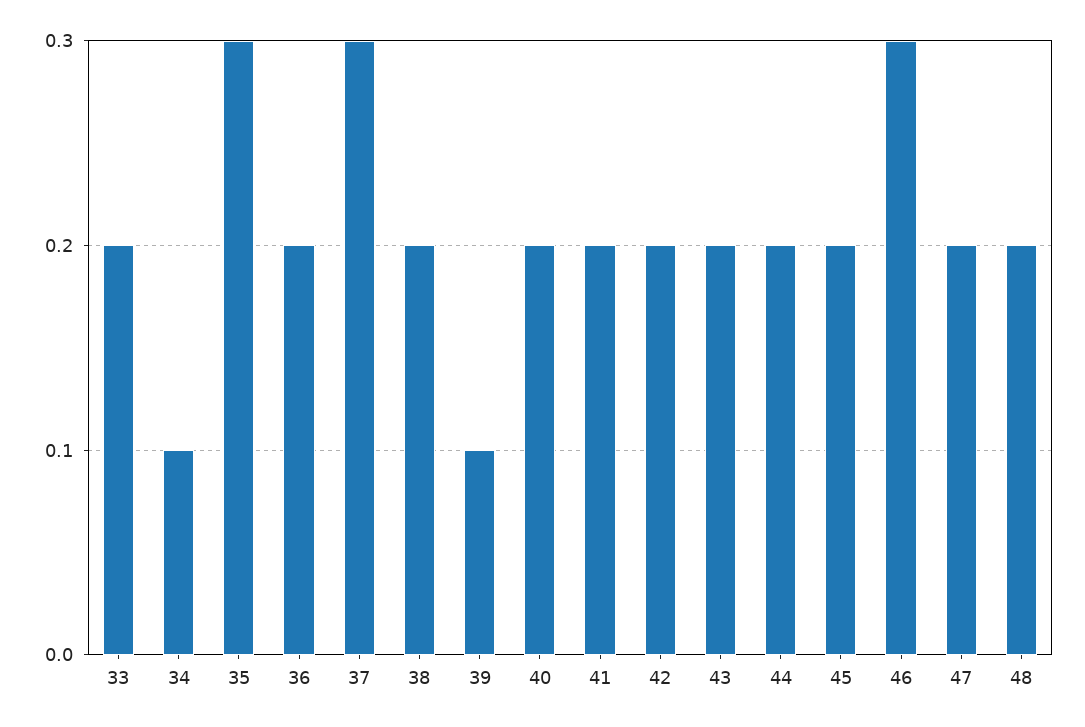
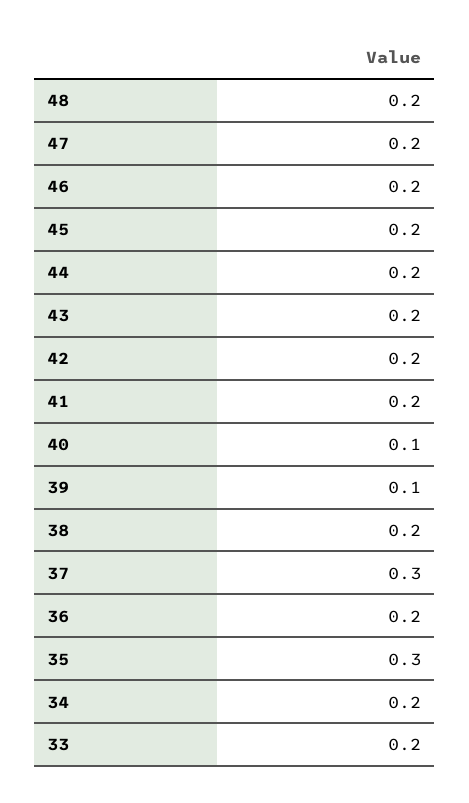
  {
    "33": 0.2,
-   "34": 0.1,
+   "34": 0.2,
    "35": 0.3,
    "36": 0.2,
    "37": 0.3,
    "38": 0.2,
    "39": 0.1,
-   "40": 0.2,
+   "40": 0.1,
    "41": 0.2,
    "42": 0.2,
    "43": 0.2,
    "44": 0.2,
    "45": 0.2,
-   "46": 0.3,
+   "46": 0.2,
    "47": 0.2,
    "48": 0.2
  }

